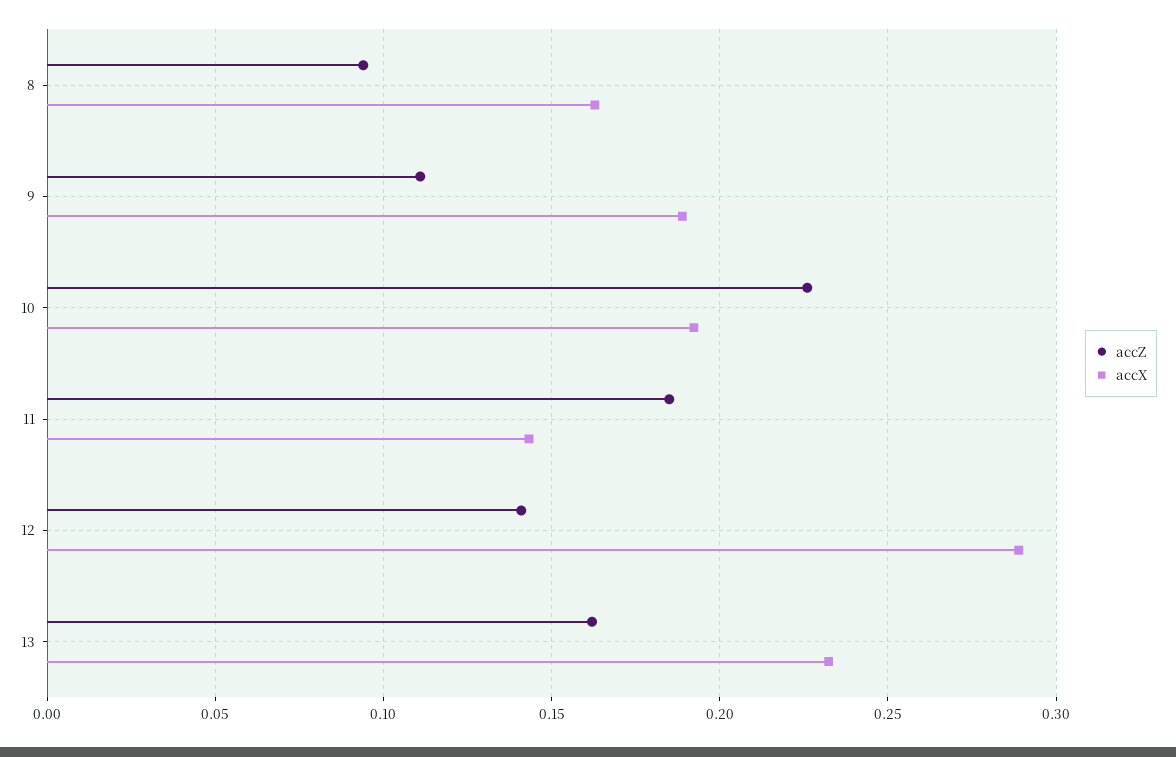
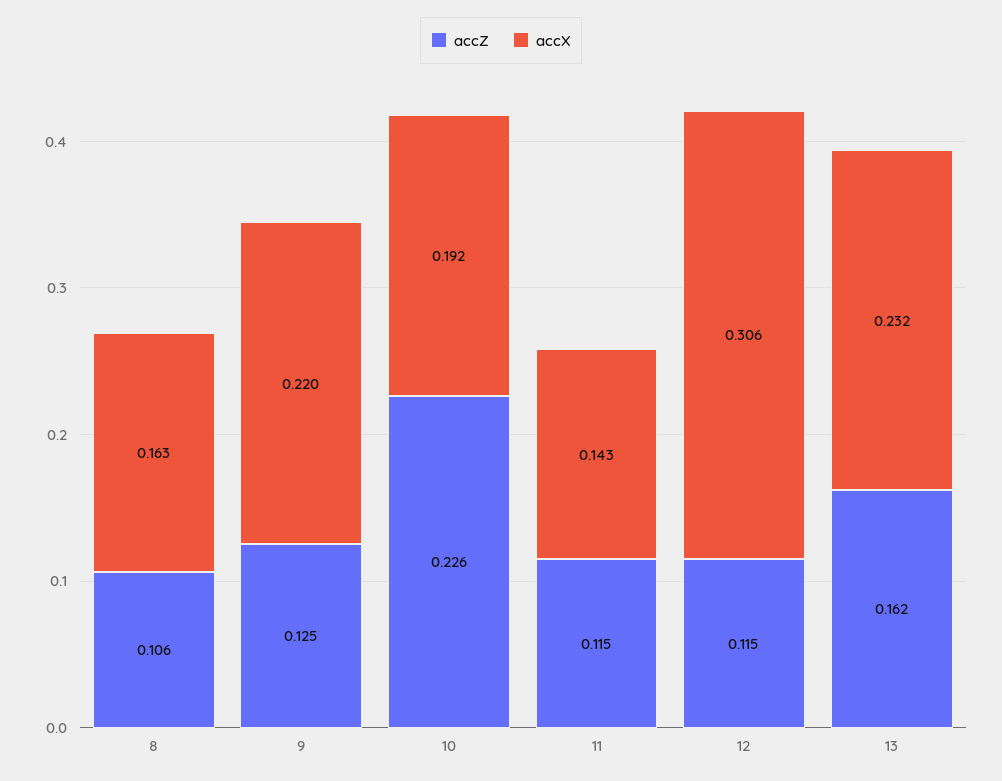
  {
    "accZ": {
-     "8": 0.095,
+     "8": 0.106,
-     "9": 0.11,
+     "9": 0.125,
      "10": 0.226,
-     "11": 0.185,
+     "11": 0.115,
-     "12": 0.14,
+     "12": 0.115,
      "13": 0.162
    },
    "accX": {
      "8": 0.163,
-     "9": 0.19,
+     "9": 0.22,
      "10": 0.192,
      "11": 0.143,
-     "12": 0.29,
+     "12": 0.306,
      "13": 0.232
    }
  }

